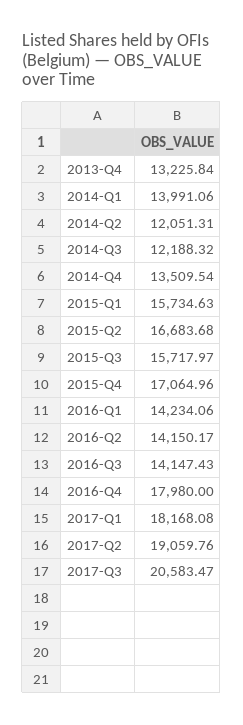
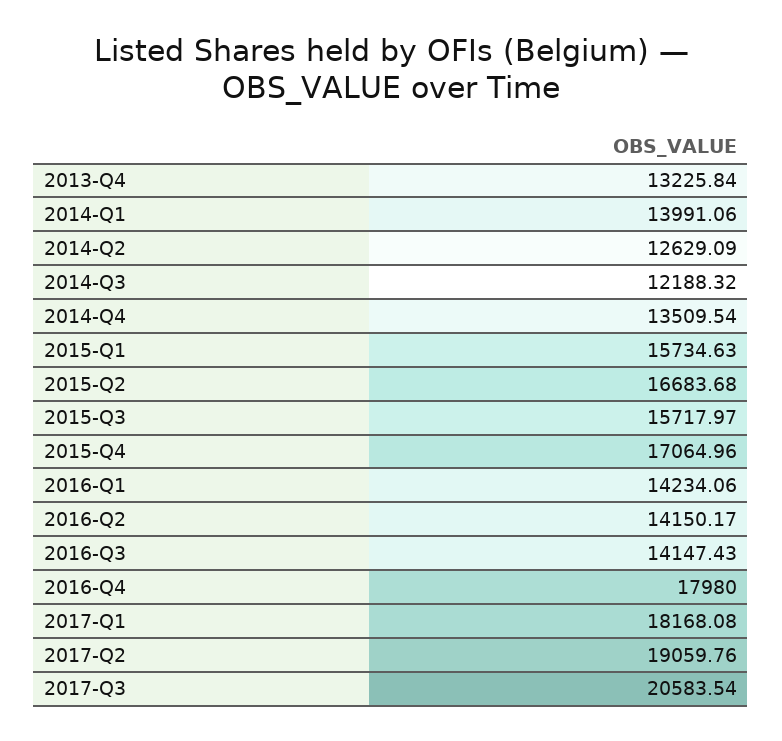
  {
    "2013-Q4": 13225.84,
    "2014-Q1": 13991.06,
-   "2014-Q2": 12051.31,
+   "2014-Q2": 12629.09,
    "2014-Q3": 12188.32,
    "2014-Q4": 13509.54,
    "2015-Q1": 15734.63,
    "2015-Q2": 16683.68,
    "2015-Q3": 15717.97,
    "2015-Q4": 17064.96,
    "2016-Q1": 14234.06,
    "2016-Q2": 14150.17,
    "2016-Q3": 14147.43,
    "2016-Q4": 17980,
    "2017-Q1": 18168.08,
    "2017-Q2": 19059.76,
-   "2017-Q3": 20583.47
+   "2017-Q3": 20583.54
  }

